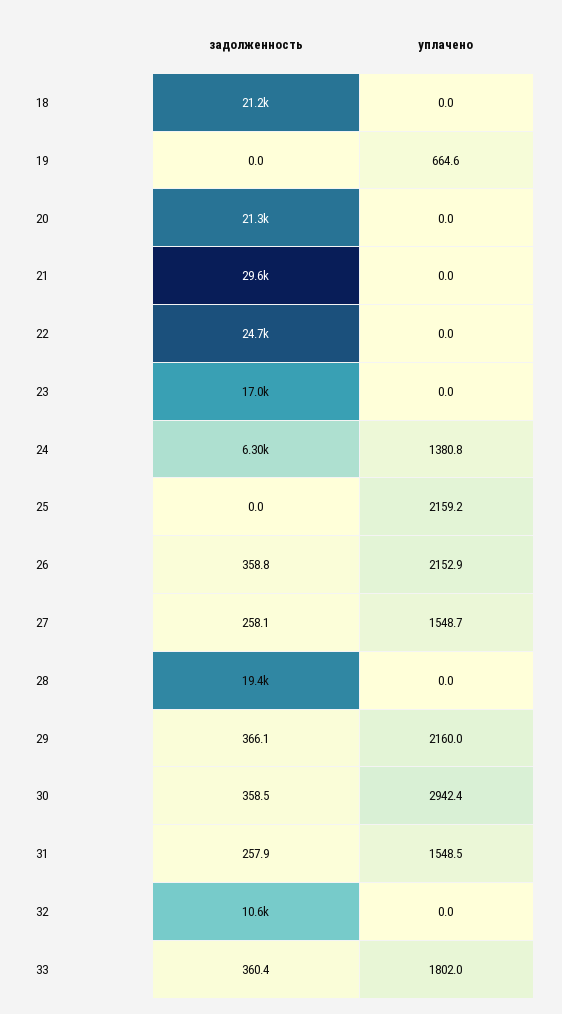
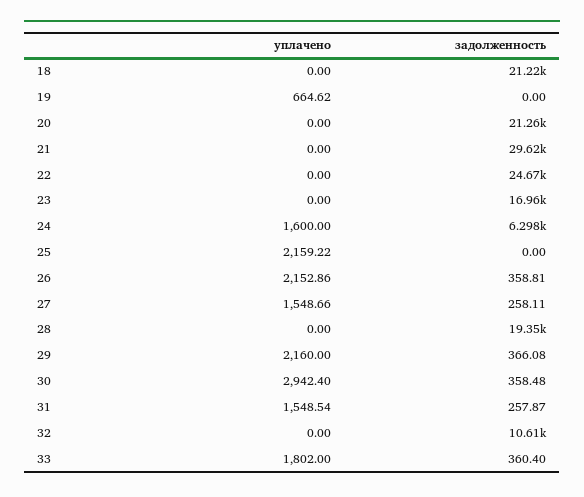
  {
    "задолженность": {
      "18": 21220,
      "19": 0,
      "20": 21260,
      "21": 29620,
      "22": 24670,
      "23": 16960,
      "24": 6298,
      "25": 0,
      "26": 358.81,
      "27": 258.11,
      "28": 19350,
      "29": 366.08,
      "30": 358.48,
      "31": 257.87,
      "32": 10610,
      "33": 360.4
    },
    "уплачено": {
      "18": 0,
      "19": 664.62,
      "20": 0,
      "21": 0,
      "22": 0,
      "23": 0,
-     "24": 1380.8,
+     "24": 1600,
      "25": 2159.22,
      "26": 2152.86,
      "27": 1548.66,
      "28": 0,
      "29": 2160,
      "30": 2942.4,
      "31": 1548.54,
      "32": 0,
      "33": 1802
    }
  }

